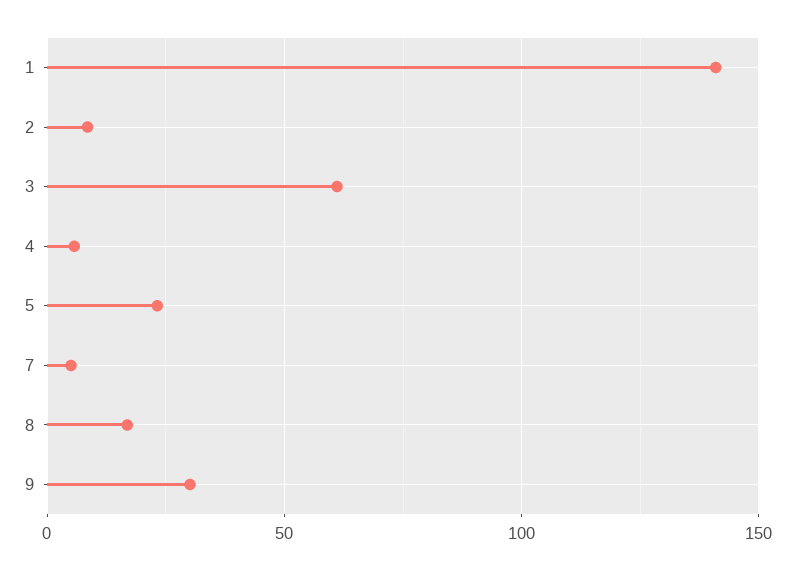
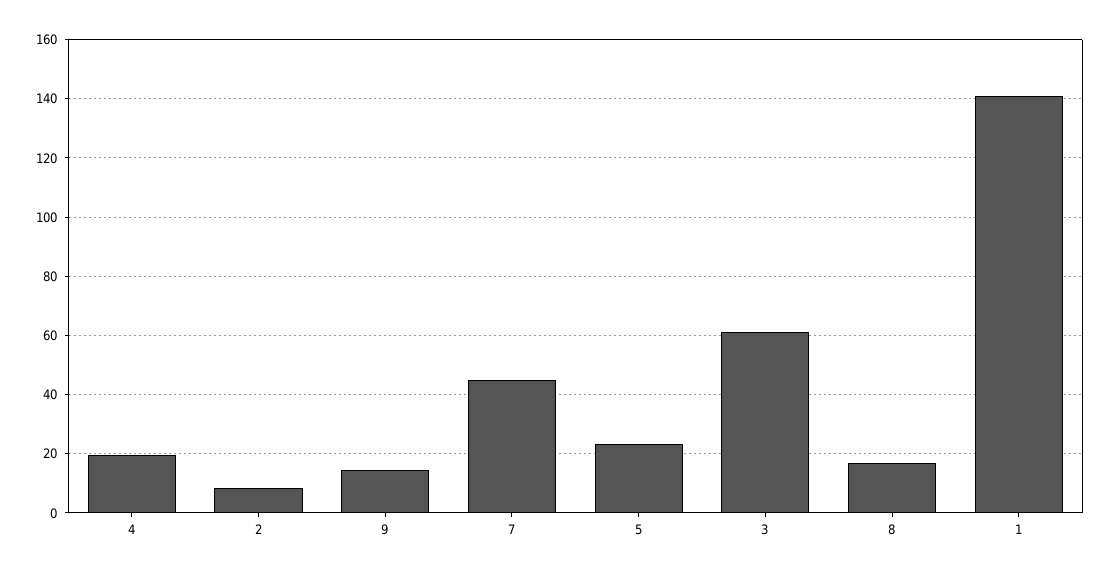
  {
    "1": 140,
    "2": 7.5,
    "3": 60,
-   "4": 5,
+   "4": 20,
    "5": 22.5,
-   "7": 5,
+   "7": 45,
    "8": 17.5,
-   "9": 30
+   "9": 15
  }

